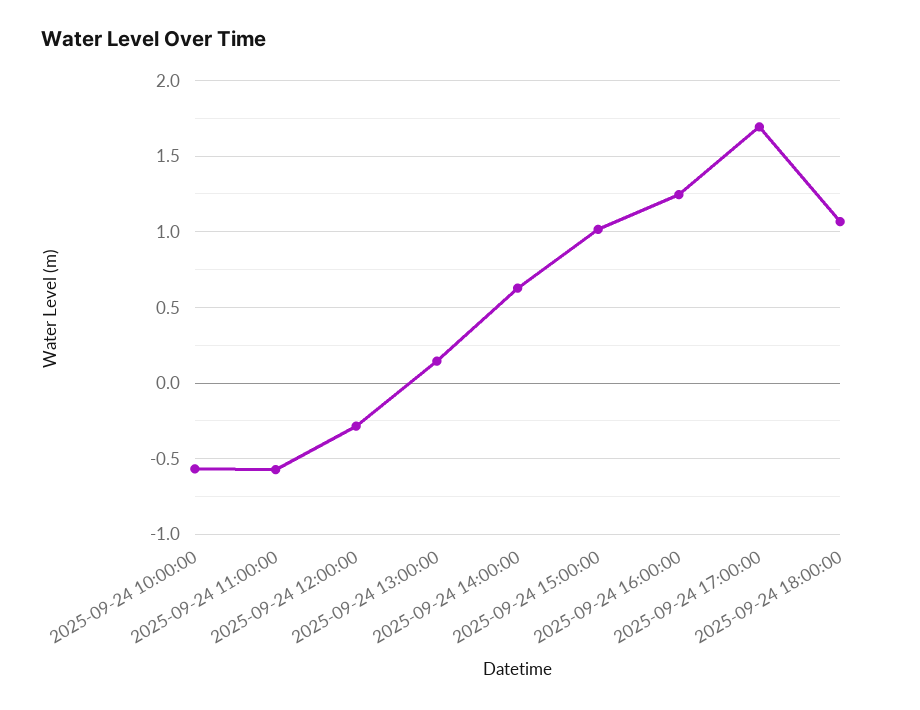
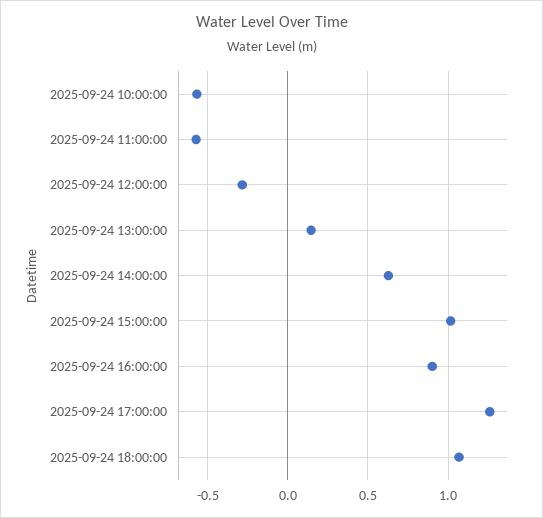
  {
    "2025-09-24 10:00:00": -0.55,
    "2025-09-24 11:00:00": -0.55,
    "2025-09-24 12:00:00": -0.3,
    "2025-09-24 13:00:00": 0.15,
    "2025-09-24 14:00:00": 0.65,
    "2025-09-24 15:00:00": 1,
-   "2025-09-24 16:00:00": 1.25,
+   "2025-09-24 16:00:00": 0.9,
-   "2025-09-24 17:00:00": 1.7,
+   "2025-09-24 17:00:00": 1.25,
    "2025-09-24 18:00:00": 1.05
  }

